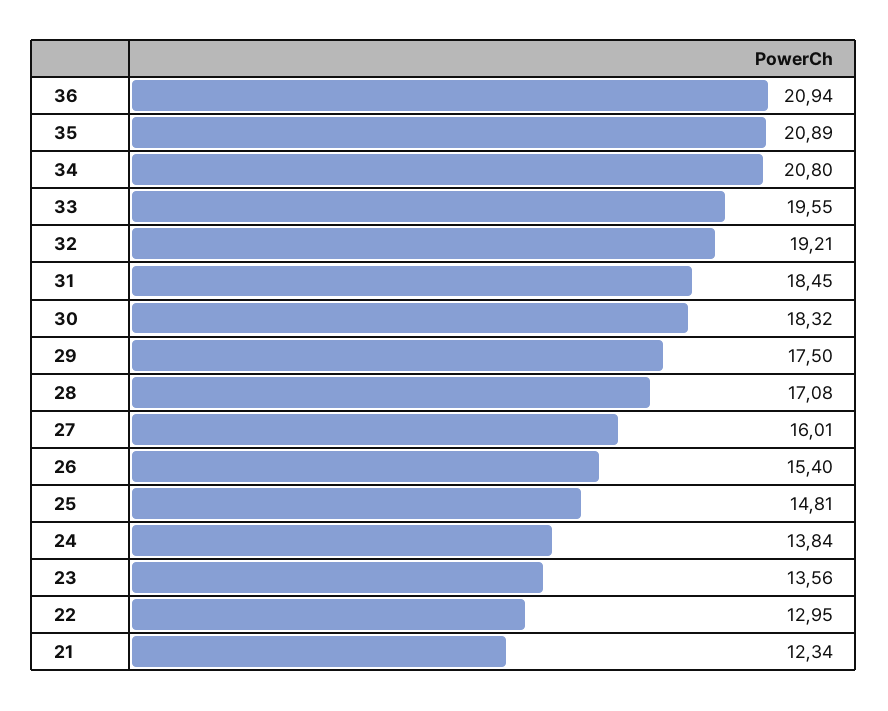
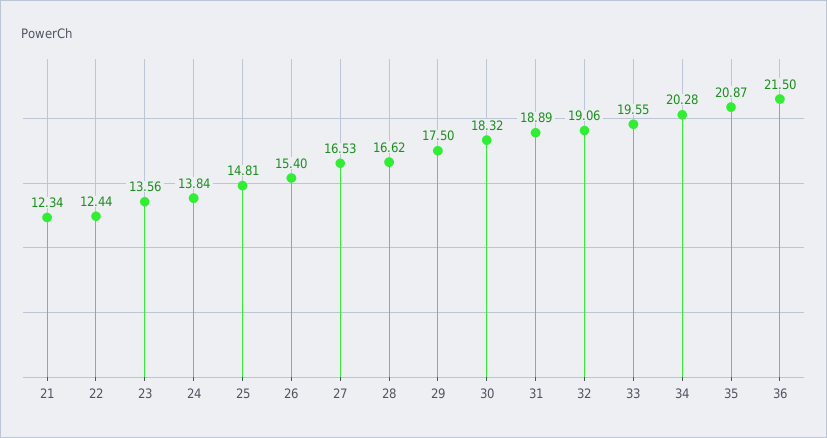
  {
-   "36": 20.94,
+   "36": 21.5,
-   "35": 20.89,
+   "35": 20.87,
-   "34": 20.8,
+   "34": 20.28,
    "33": 19.55,
-   "32": 19.21,
+   "32": 19.06,
-   "31": 18.45,
+   "31": 18.89,
    "30": 18.32,
    "29": 17.5,
-   "28": 17.08,
+   "28": 16.62,
-   "27": 16.01,
+   "27": 16.53,
    "26": 15.4,
    "25": 14.81,
    "24": 13.84,
    "23": 13.56,
-   "22": 12.95,
+   "22": 12.44,
    "21": 12.34
  }

